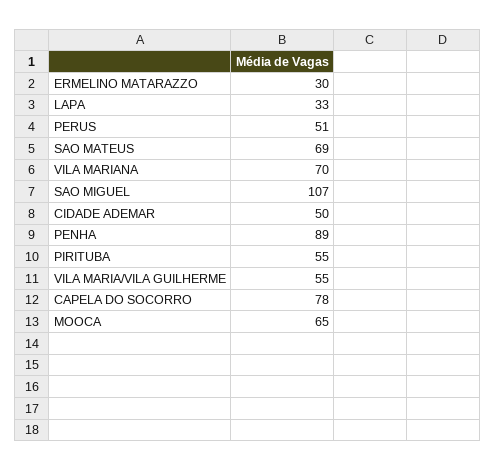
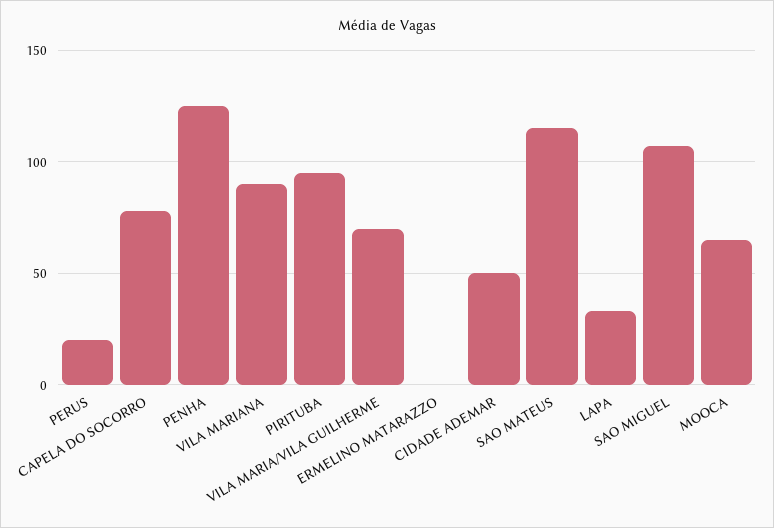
  {
-   "ERMELINO MATARAZZO": 30,
+   "ERMELINO MATARAZZO": 0,
    "LAPA": 33,
-   "PERUS": 51,
+   "PERUS": 20,
-   "SAO MATEUS": 69,
+   "SAO MATEUS": 115,
-   "VILA MARIANA": 70,
+   "VILA MARIANA": 90,
    "SAO MIGUEL": 107,
    "CIDADE ADEMAR": 50,
-   "PENHA": 89,
+   "PENHA": 125,
-   "PIRITUBA": 55,
+   "PIRITUBA": 95,
-   "VILA MARIA/VILA GUILHERME": 55,
+   "VILA MARIA/VILA GUILHERME": 70,
    "CAPELA DO SOCORRO": 78,
    "MOOCA": 65
  }

